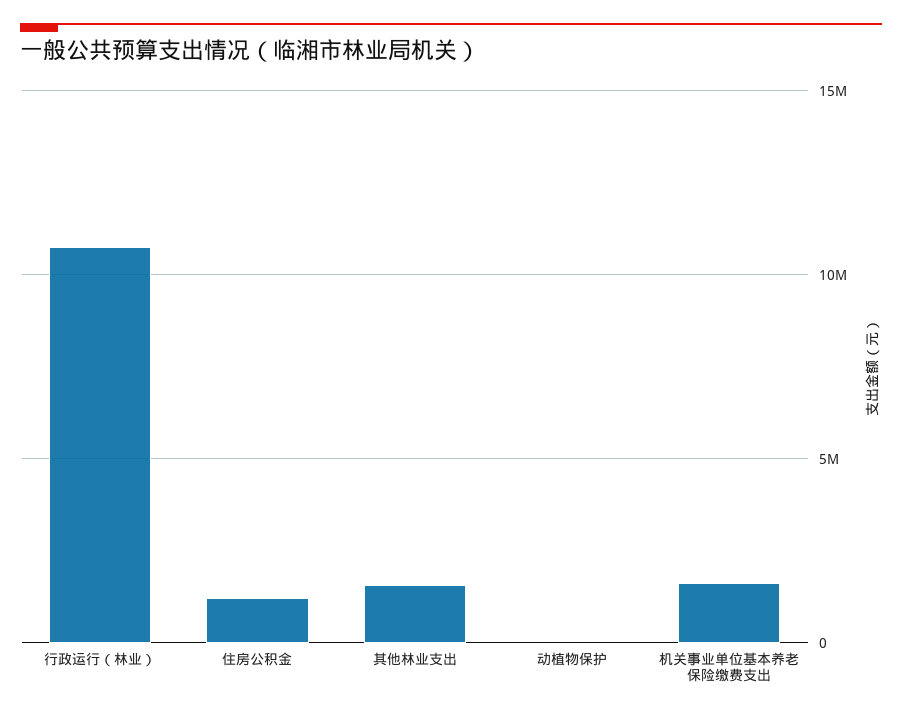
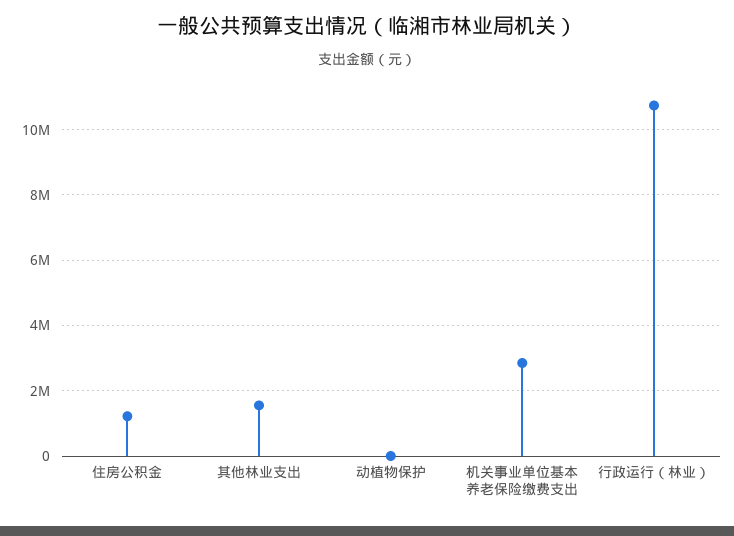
  {
    "行政运行（林业）": 10800000,
    "住房公积金": 1200000,
    "其他林业支出": 1600000,
    "动植物保护": 0,
-   "机关事业单位基本养老保险缴费支出": 1500000
+   "机关事业单位基本养老保险缴费支出": 2800000
  }

